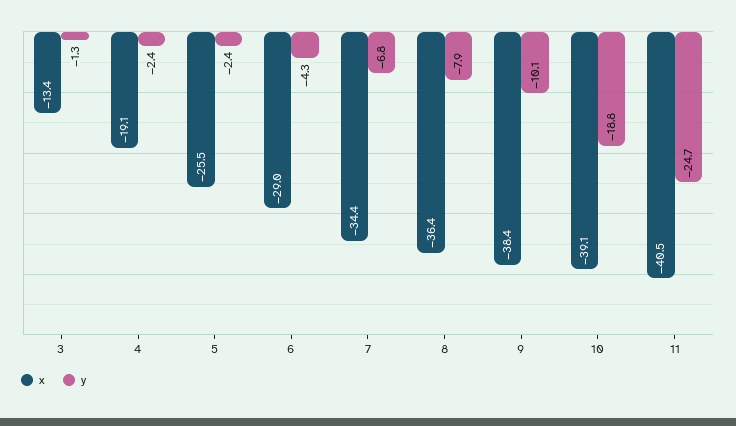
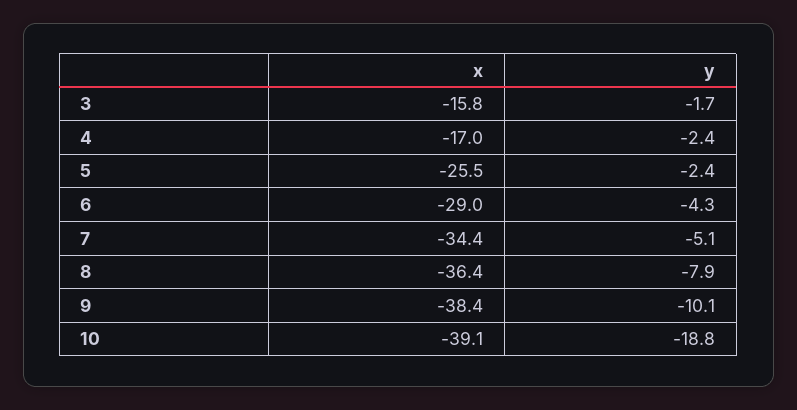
  {
    "x": {
-     "3": -13.4,
+     "3": -15.8,
-     "4": -19.1,
+     "4": -17,
      "5": -25.5,
      "6": -29,
      "7": -34.4,
      "8": -36.4,
      "9": -38.4,
-     "10": -39.1,
+     "10": -39.1
-     "11": -40.5
    },
    "y": {
-     "3": -1.3,
+     "3": -1.7,
      "4": -2.4,
      "5": -2.4,
      "6": -4.3,
-     "7": -6.8,
+     "7": -5.1,
      "8": -7.9,
      "9": -10.1,
-     "10": -18.8,
+     "10": -18.8
-     "11": -24.7
    }
  }

